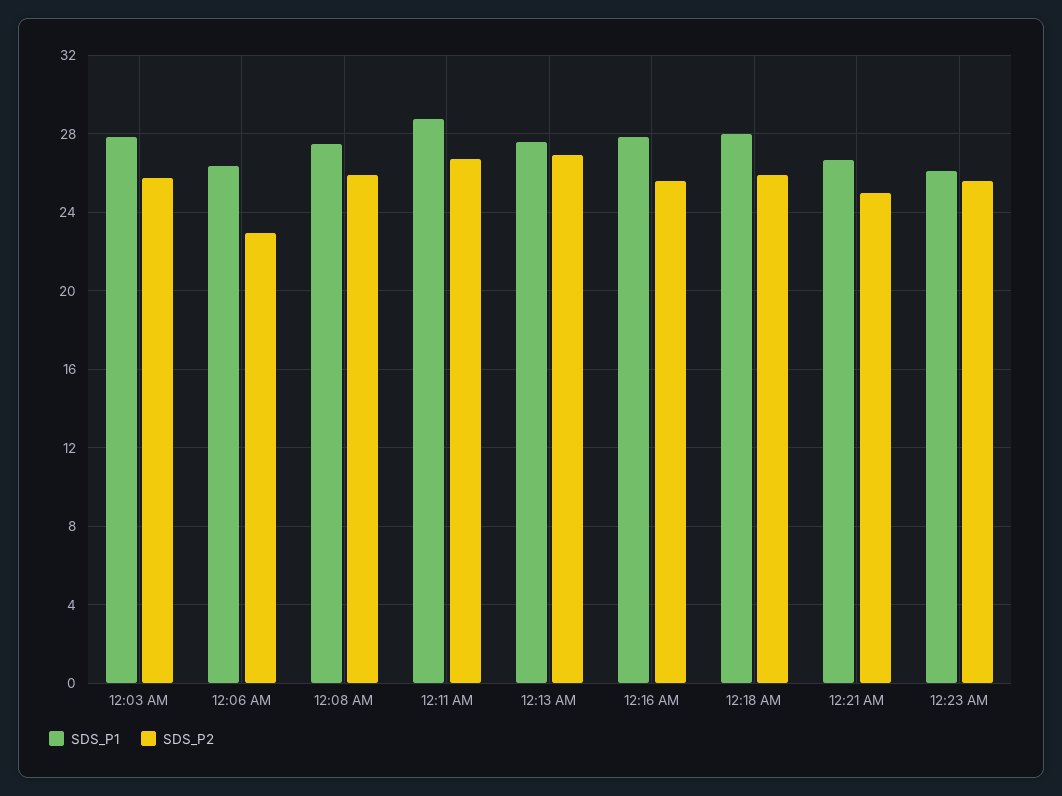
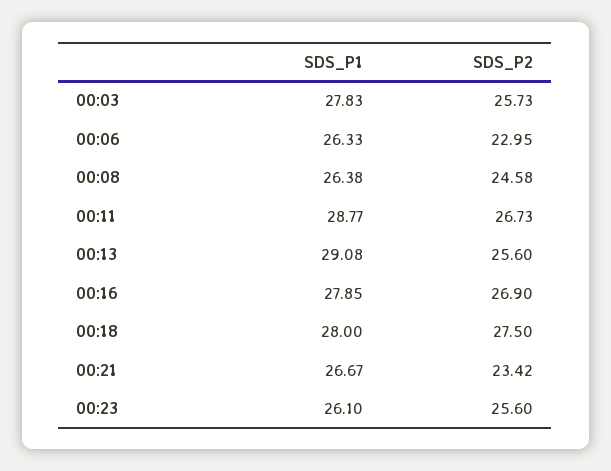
  {
    "SDS_P1": {
      "12:03 AM": 27.83,
      "12:06 AM": 26.33,
-     "12:08 AM": 27.5,
+     "12:08 AM": 26.38,
      "12:11 AM": 28.77,
-     "12:13 AM": 27.5,
+     "12:13 AM": 29.08,
      "12:16 AM": 27.85,
      "12:18 AM": 28,
      "12:21 AM": 26.67,
      "12:23 AM": 26.1
    },
    "SDS_P2": {
      "12:03 AM": 25.73,
      "12:06 AM": 22.95,
-     "12:08 AM": 26,
+     "12:08 AM": 24.58,
      "12:11 AM": 26.73,
-     "12:13 AM": 27,
+     "12:13 AM": 25.6,
-     "12:16 AM": 25.5,
+     "12:16 AM": 26.9,
-     "12:18 AM": 26,
+     "12:18 AM": 27.5,
-     "12:21 AM": 25,
+     "12:21 AM": 23.42,
      "12:23 AM": 25.6
    }
  }

